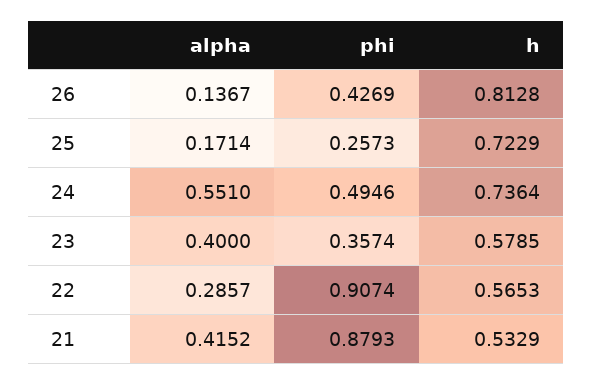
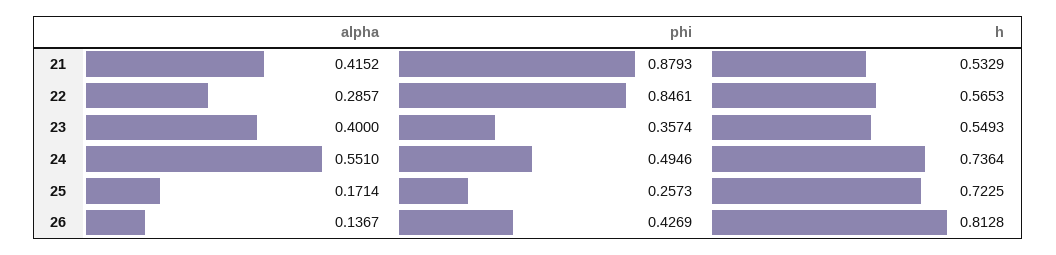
  {
    "alpha": {
      "26": 0.1367,
      "25": 0.1714,
      "24": 0.551,
      "23": 0.4,
      "22": 0.2857,
      "21": 0.4152
    },
    "phi": {
      "26": 0.4269,
      "25": 0.2573,
      "24": 0.4946,
      "23": 0.3574,
-     "22": 0.9074,
+     "22": 0.8461,
      "21": 0.8793
    },
    "h": {
      "26": 0.8128,
-     "25": 0.7229,
+     "25": 0.7225,
      "24": 0.7364,
-     "23": 0.5785,
+     "23": 0.5493,
      "22": 0.5653,
      "21": 0.5329
    }
  }

